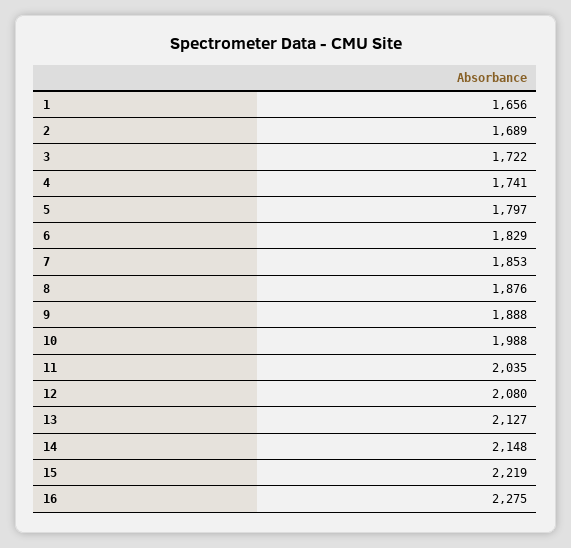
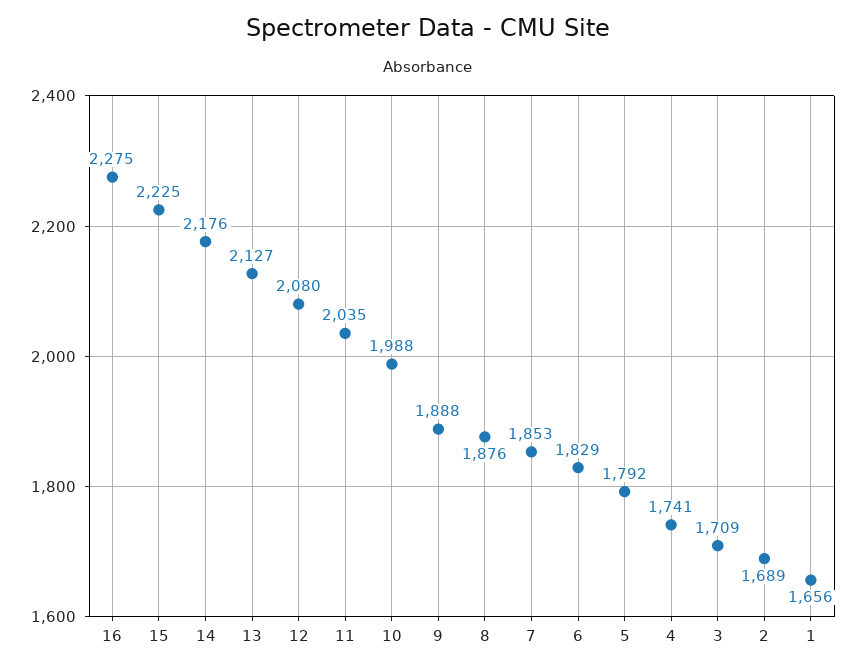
  {
    "1": 1656,
    "2": 1689,
-   "3": 1722,
+   "3": 1709,
    "4": 1741,
-   "5": 1797,
+   "5": 1792,
    "6": 1829,
    "7": 1853,
    "8": 1876,
    "9": 1888,
    "10": 1988,
    "11": 2035,
    "12": 2080,
    "13": 2127,
-   "14": 2148,
+   "14": 2176,
-   "15": 2219,
+   "15": 2225,
    "16": 2275
  }

